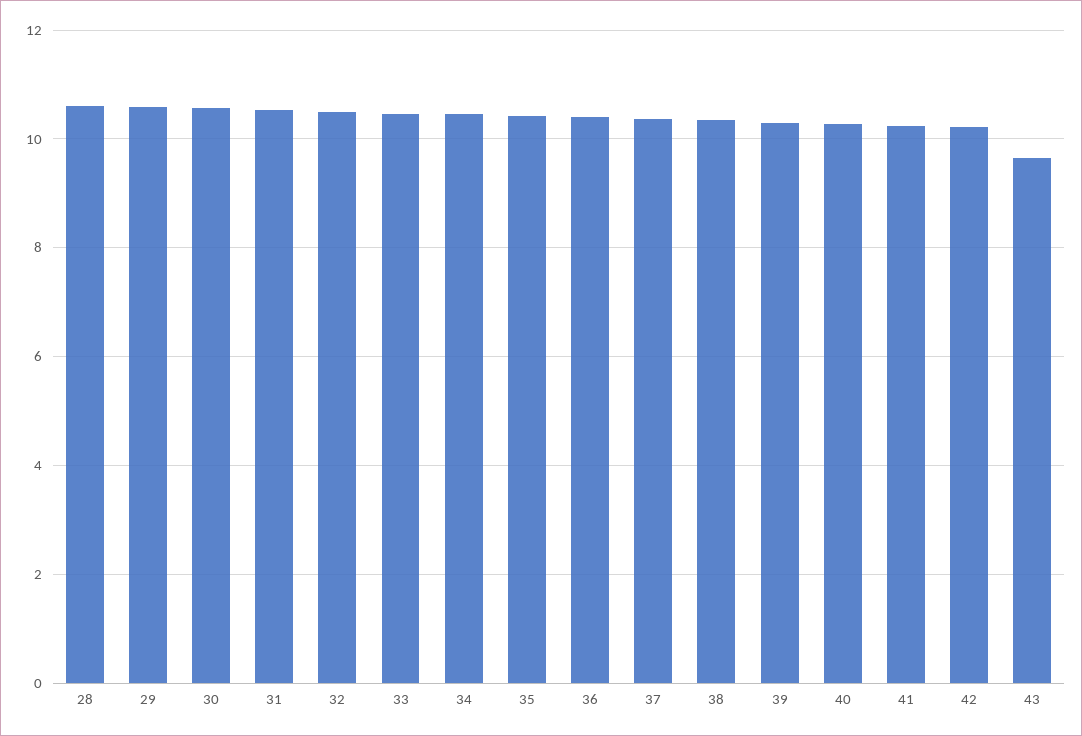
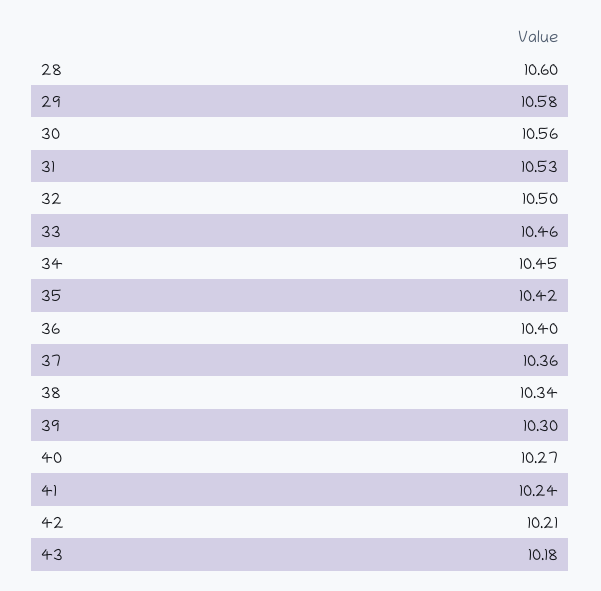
  {
    "28": 10.6,
    "29": 10.58,
    "30": 10.56,
    "31": 10.53,
    "32": 10.5,
    "33": 10.46,
    "34": 10.45,
    "35": 10.42,
    "36": 10.4,
    "37": 10.36,
    "38": 10.34,
    "39": 10.3,
    "40": 10.27,
    "41": 10.24,
    "42": 10.21,
-   "43": 9.6
+   "43": 10.18
  }

